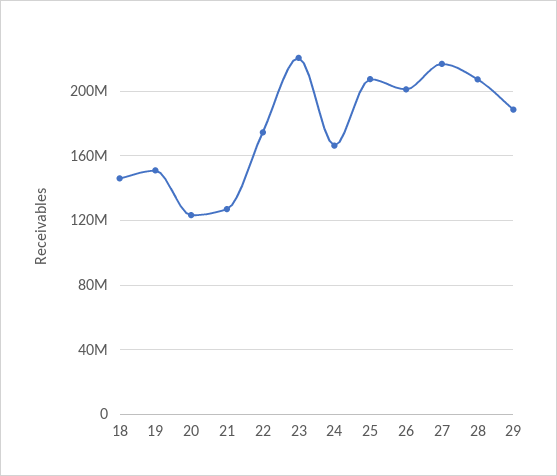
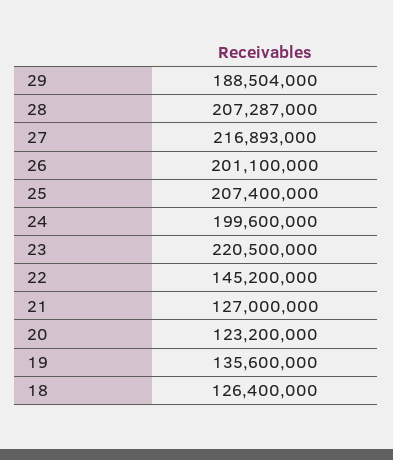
  {
-   "18": 145000000,
+   "18": 126400000,
-   "19": 150000000,
+   "19": 135600000,
    "20": 123200000,
    "21": 127000000,
-   "22": 175000000,
+   "22": 145200000,
    "23": 220500000,
-   "24": 165000000,
+   "24": 199600000,
    "25": 207400000,
    "26": 201100000,
    "27": 216893000,
    "28": 207287000,
    "29": 188504000
  }

